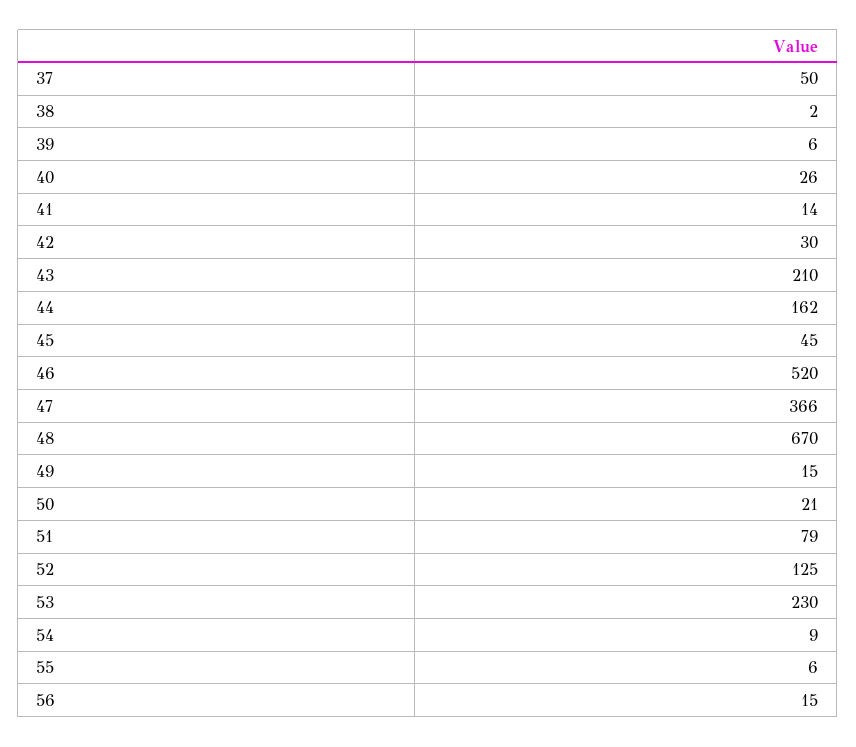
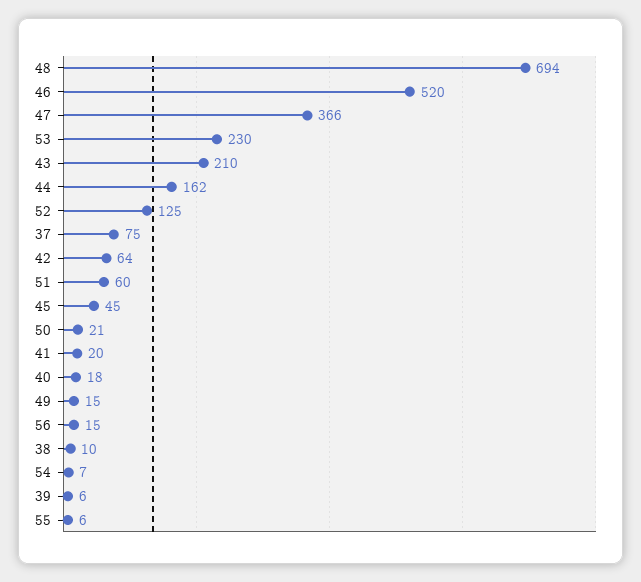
  {
-   "37": 50,
+   "37": 75,
-   "38": 2,
+   "38": 10,
    "39": 6,
-   "40": 26,
+   "40": 18,
-   "41": 14,
+   "41": 20,
-   "42": 30,
+   "42": 64,
    "43": 210,
    "44": 162,
    "45": 45,
    "46": 520,
    "47": 366,
-   "48": 670,
+   "48": 694,
    "49": 15,
    "50": 21,
-   "51": 79,
+   "51": 60,
    "52": 125,
    "53": 230,
-   "54": 9,
+   "54": 7,
    "55": 6,
    "56": 15
  }

